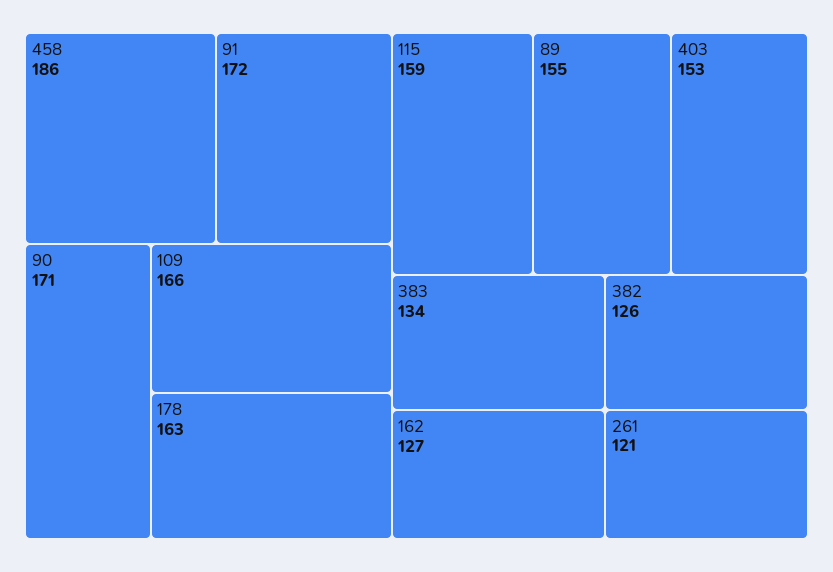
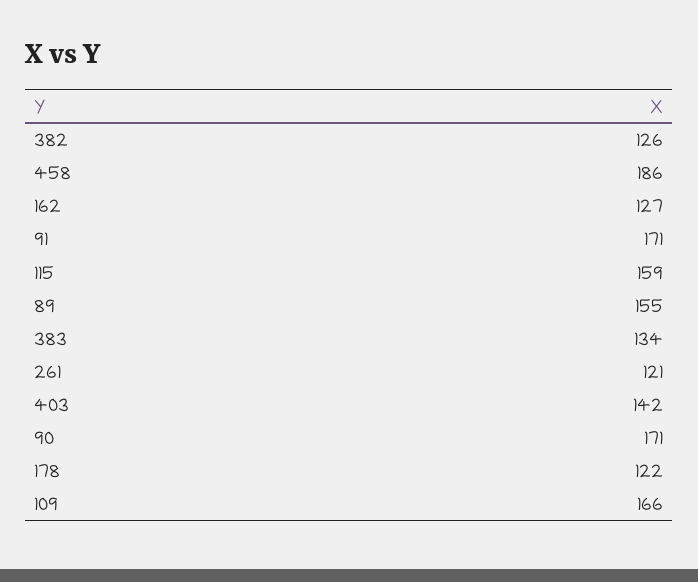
  {
    "458": 186,
-   "91": 172,
+   "91": 171,
    "90": 171,
    "109": 166,
-   "178": 163,
+   "178": 122,
    "115": 159,
    "89": 155,
-   "403": 153,
+   "403": 142,
    "383": 134,
    "162": 127,
    "382": 126,
    "261": 121
  }

